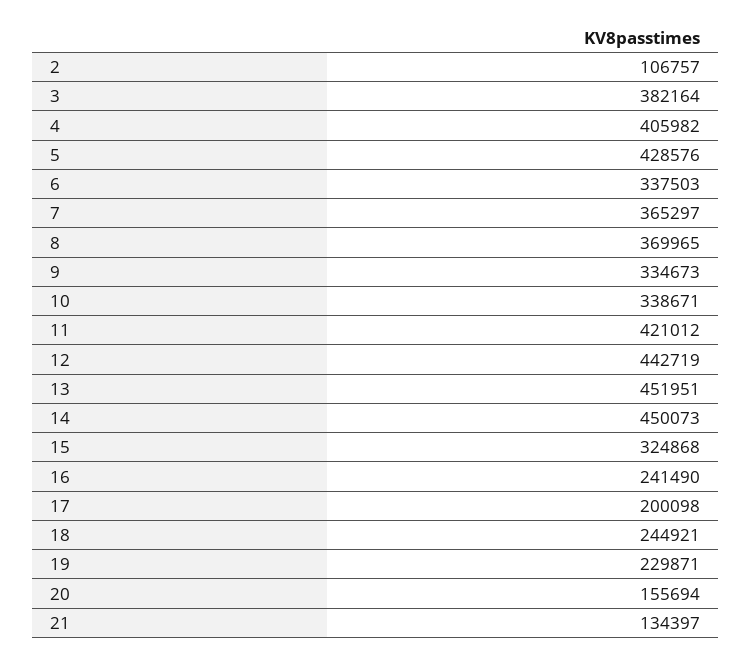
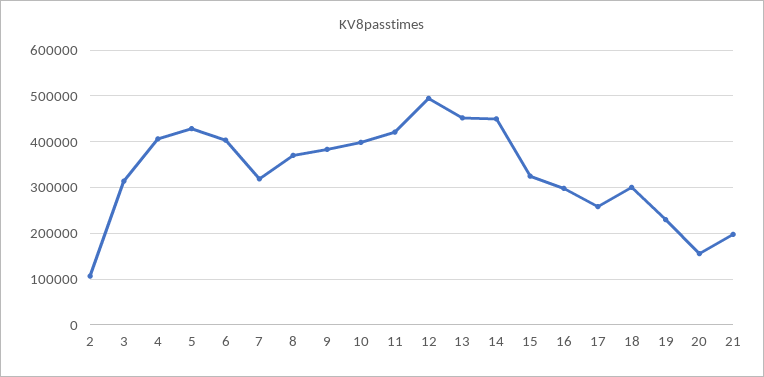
  {
    "2": 106757,
-   "3": 382164,
+   "3": 320000,
    "4": 405982,
    "5": 428576,
-   "6": 337503,
+   "6": 400000,
-   "7": 365297,
+   "7": 320000,
    "8": 369965,
-   "9": 334673,
+   "9": 380000,
-   "10": 338671,
+   "10": 400000,
    "11": 421012,
-   "12": 442719,
+   "12": 500000,
    "13": 451951,
    "14": 450073,
    "15": 324868,
-   "16": 241490,
+   "16": 300000,
-   "17": 200098,
+   "17": 260000,
-   "18": 244921,
+   "18": 300000,
    "19": 229871,
    "20": 155694,
-   "21": 134397
+   "21": 200000
  }

